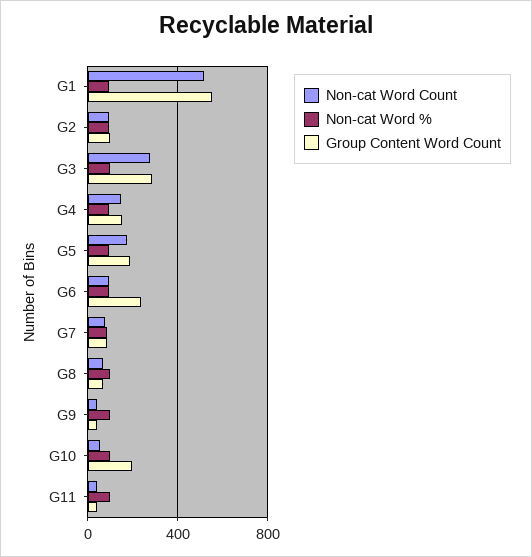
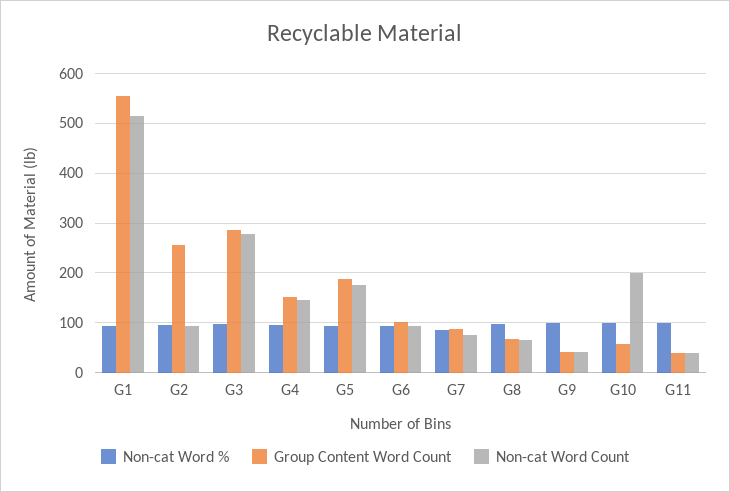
  {
    "Non-cat Word Count": {
      "G1": 520,
      "G2": 100,
      "G3": 280,
      "G4": 140,
      "G5": 180,
      "G6": 100,
      "G7": 80,
      "G8": 60,
      "G9": 40,
-     "G10": 50,
+     "G10": 200,
      "G11": 40
    },
    "Non-cat Word %": {
      "G1": 100,
      "G2": 100,
      "G3": 100,
      "G4": 100,
      "G5": 100,
      "G6": 100,
      "G7": 80,
      "G8": 100,
      "G9": 100,
      "G10": 100,
      "G11": 100
    },
    "Group Content Word Count": {
      "G1": 560,
-     "G2": 100,
+     "G2": 260,
      "G3": 280,
      "G4": 160,
      "G5": 180,
-     "G6": 250,
+     "G6": 100,
      "G7": 80,
      "G8": 60,
      "G9": 40,
-     "G10": 200,
+     "G10": 60,
      "G11": 40
    }
  }

